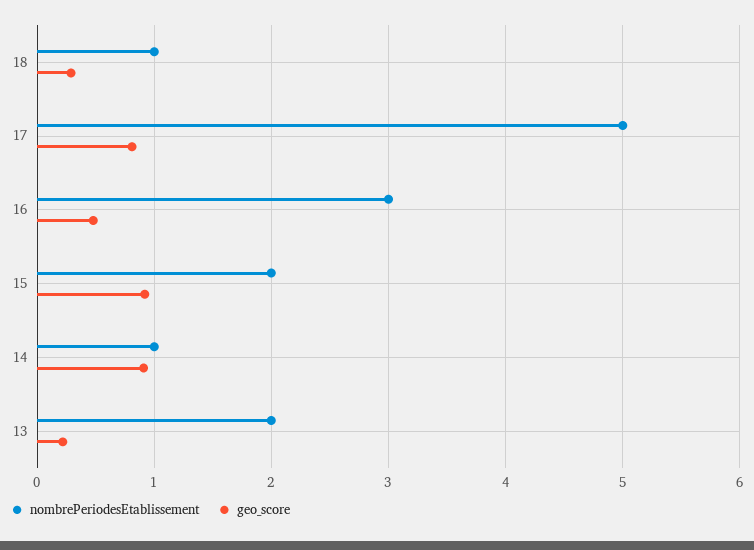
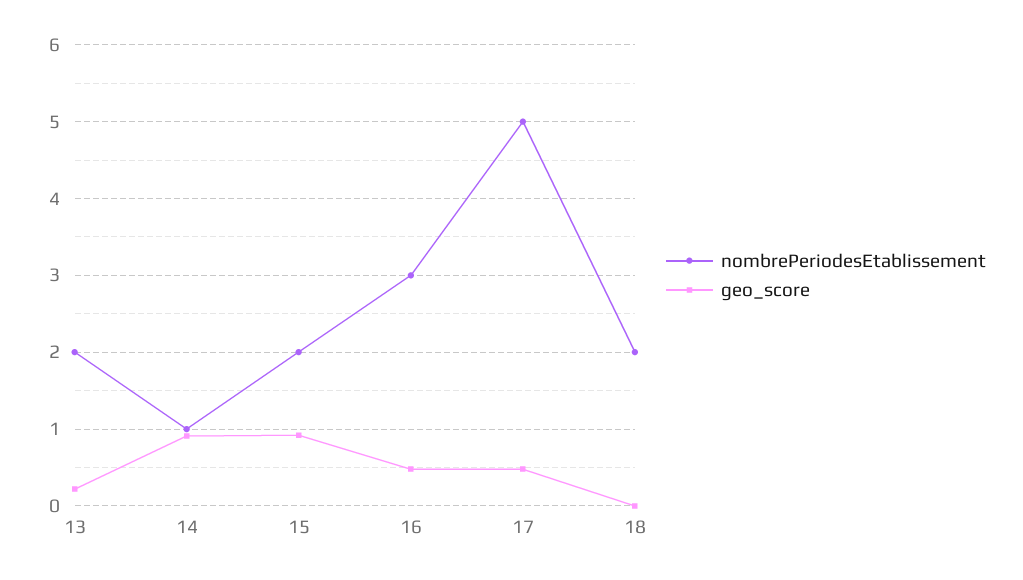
  {
    "nombrePeriodesEtablissement": {
-     "18": 1,
+     "18": 2,
      "17": 5,
      "16": 3,
      "15": 2,
      "14": 1,
      "13": 2
    },
    "geo_score": {
-     "18": 0.3,
+     "18": 0,
-     "17": 0.8,
+     "17": 0.5,
      "16": 0.5,
      "15": 0.9,
      "14": 0.9,
      "13": 0.2
    }
  }

